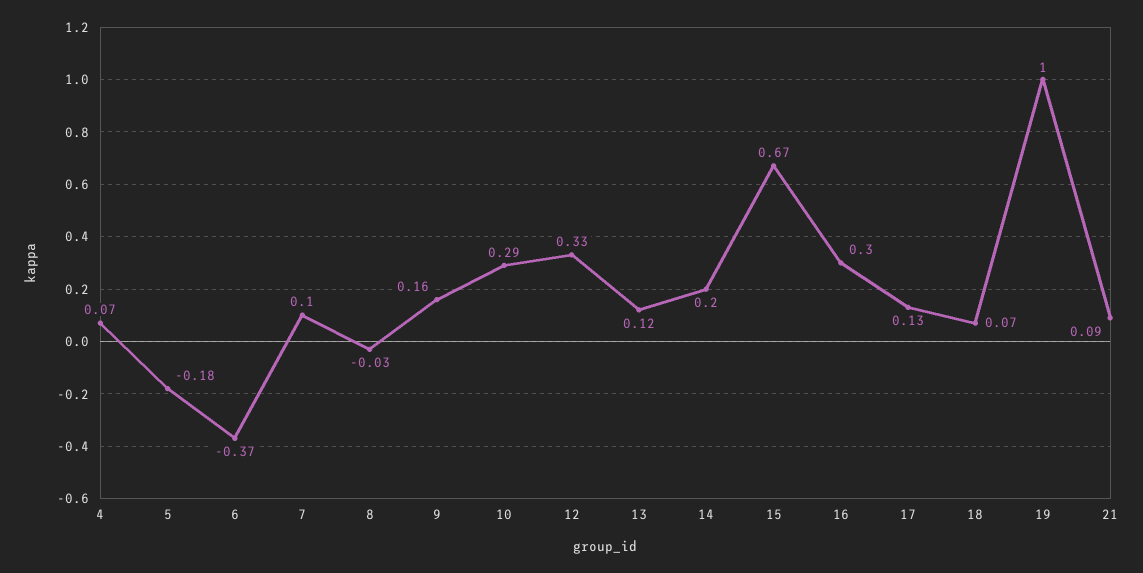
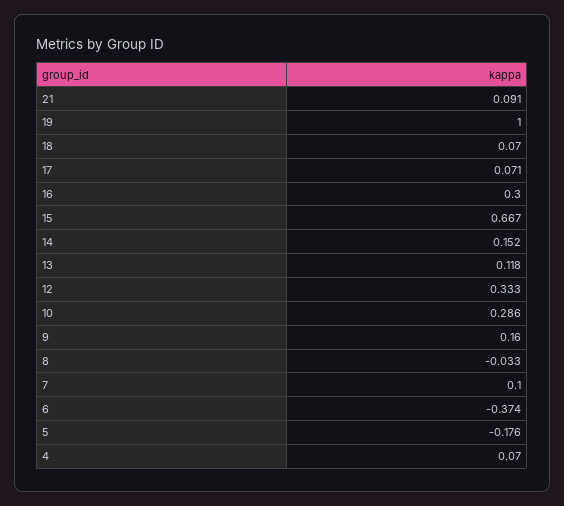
  {
    "4": 0.07,
    "5": -0.176,
    "6": -0.374,
    "7": 0.1,
    "8": -0.033,
    "9": 0.16,
    "10": 0.286,
    "12": 0.333,
    "13": 0.118,
-   "14": 0.2,
+   "14": 0.152,
    "15": 0.667,
    "16": 0.3,
-   "17": 0.13,
+   "17": 0.071,
    "18": 0.07,
    "19": 1,
    "21": 0.091
  }

